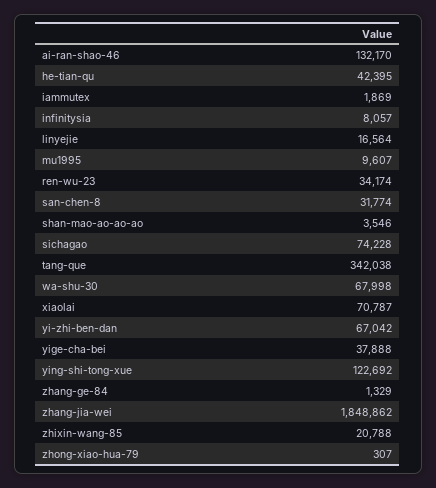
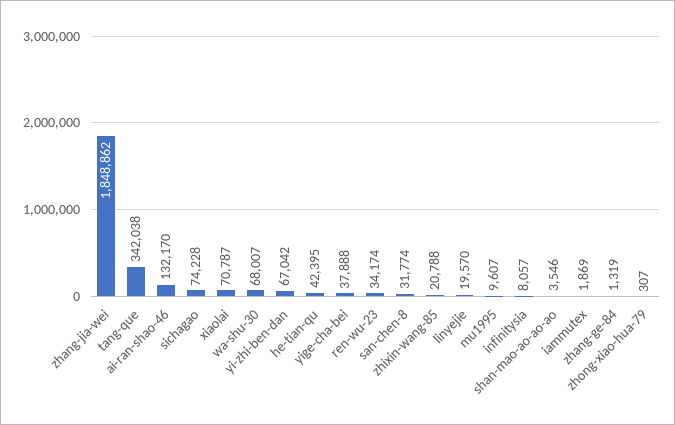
  {
    "ai-ran-shao-46": 132170,
    "he-tian-qu": 42395,
    "iammutex": 1869,
    "infinitysia": 8057,
-   "linyejie": 16564,
+   "linyejie": 19570,
    "mu1995": 9607,
    "ren-wu-23": 34174,
    "san-chen-8": 31774,
    "shan-mao-ao-ao-ao": 3546,
    "sichagao": 74228,
    "tang-que": 342038,
-   "wa-shu-30": 67998,
+   "wa-shu-30": 68007,
    "xiaolai": 70787,
    "yi-zhi-ben-dan": 67042,
    "yige-cha-bei": 37888,
-   "ying-shi-tong-xue": 122692,
-   "zhang-ge-84": 1329,
+   "zhang-ge-84": 1319,
    "zhang-jia-wei": 1848862,
    "zhixin-wang-85": 20788,
    "zhong-xiao-hua-79": 307
  }

